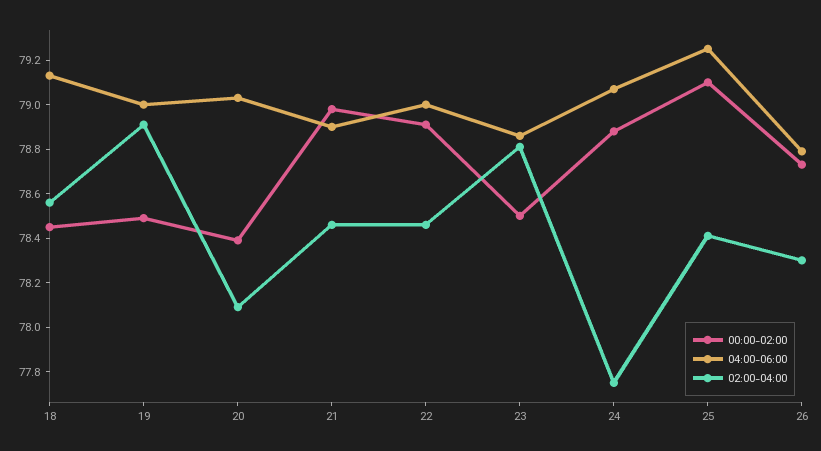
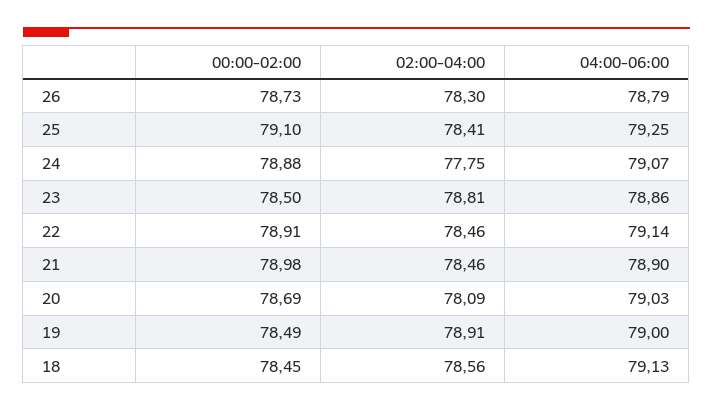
  {
    "00:00-02:00": {
      "18": 78.45,
      "19": 78.49,
-     "20": 78.4,
+     "20": 78.69,
      "21": 78.98,
      "22": 78.91,
      "23": 78.5,
      "24": 78.88,
      "25": 79.1,
      "26": 78.73
    },
    "04:00-06:00": {
      "18": 79.13,
      "19": 79,
      "20": 79.03,
      "21": 78.9,
-     "22": 79,
+     "22": 79.14,
      "23": 78.86,
      "24": 79.07,
      "25": 79.25,
      "26": 78.79
    },
    "02:00-04:00": {
      "18": 78.56,
      "19": 78.91,
      "20": 78.09,
      "21": 78.46,
      "22": 78.46,
      "23": 78.81,
      "24": 77.75,
      "25": 78.41,
      "26": 78.3
    }
  }

